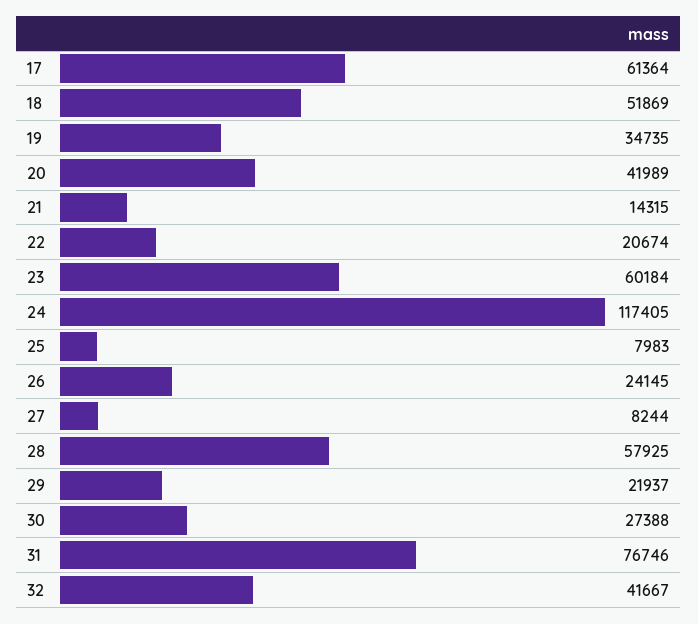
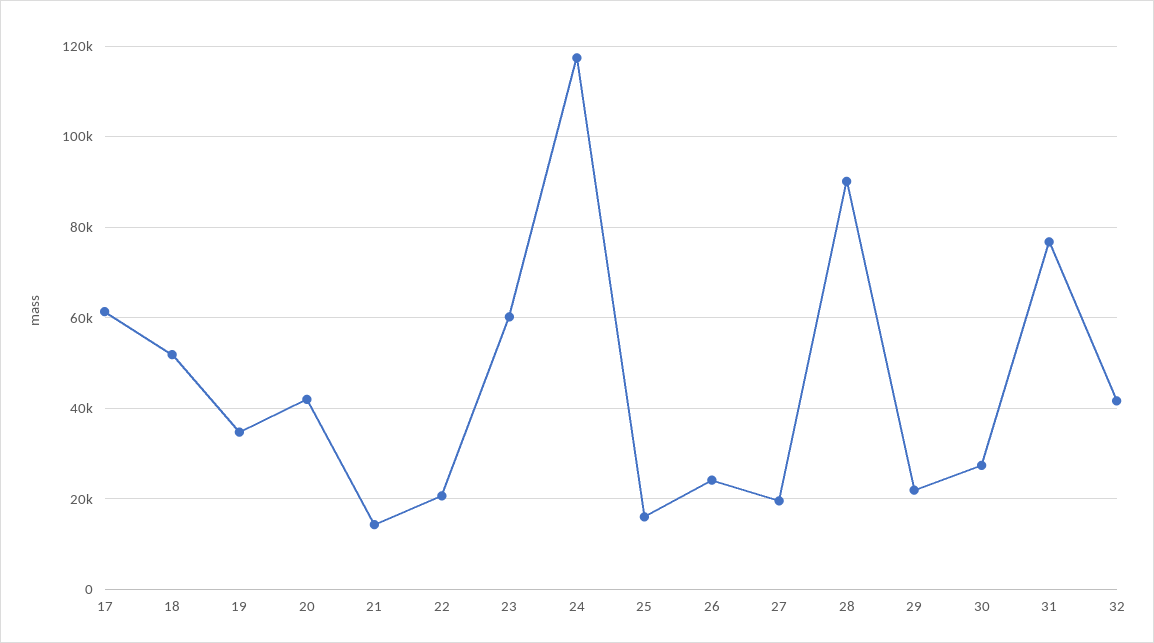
  {
    "17": 61364,
    "18": 51869,
    "19": 34735,
    "20": 41989,
    "21": 14315,
    "22": 20674,
    "23": 60184,
    "24": 117405,
-   "25": 7983,
+   "25": 16000,
    "26": 24145,
-   "27": 8244,
+   "27": 20000,
-   "28": 57925,
+   "28": 90000,
    "29": 21937,
    "30": 27388,
    "31": 76746,
    "32": 41667
  }

